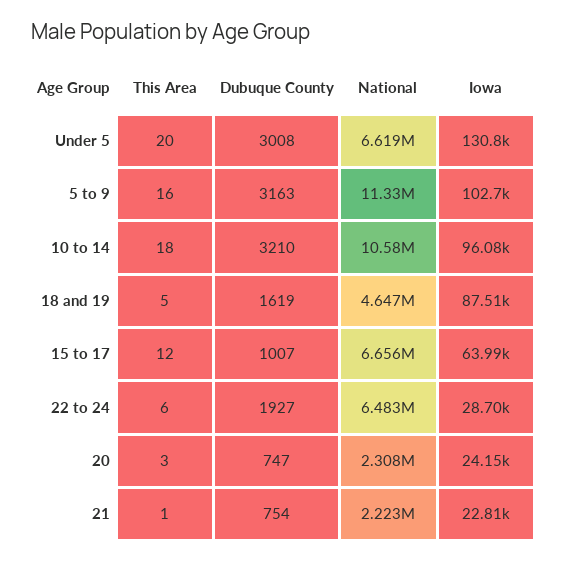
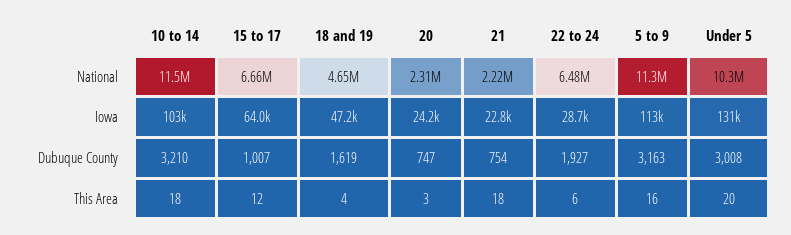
  {
    "This Area": {
      "Under 5": 20,
      "5 to 9": 16,
      "10 to 14": 18,
-     "18 and 19": 5,
+     "18 and 19": 4,
      "15 to 17": 12,
      "22 to 24": 6,
      "20": 3,
-     "21": 1
+     "21": 18
    },
    "Dubuque County": {
      "Under 5": 3008,
      "5 to 9": 3163,
      "10 to 14": 3210,
      "18 and 19": 1619,
      "15 to 17": 1007,
      "22 to 24": 1927,
      "20": 747,
      "21": 754
    },
    "National": {
-     "Under 5": 6619000,
+     "Under 5": 10300000,
      "5 to 9": 11330000,
-     "10 to 14": 10580000,
+     "10 to 14": 11500000,
      "18 and 19": 4647000,
      "15 to 17": 6656000,
      "22 to 24": 6483000,
      "20": 2308000,
      "21": 2223000
    },
    "Iowa": {
      "Under 5": 130800,
-     "5 to 9": 102700,
+     "5 to 9": 113000,
-     "10 to 14": 96080,
+     "10 to 14": 103000,
-     "18 and 19": 87510,
+     "18 and 19": 47200,
      "15 to 17": 63990,
      "22 to 24": 28700,
      "20": 24150,
      "21": 22810
    }
  }

